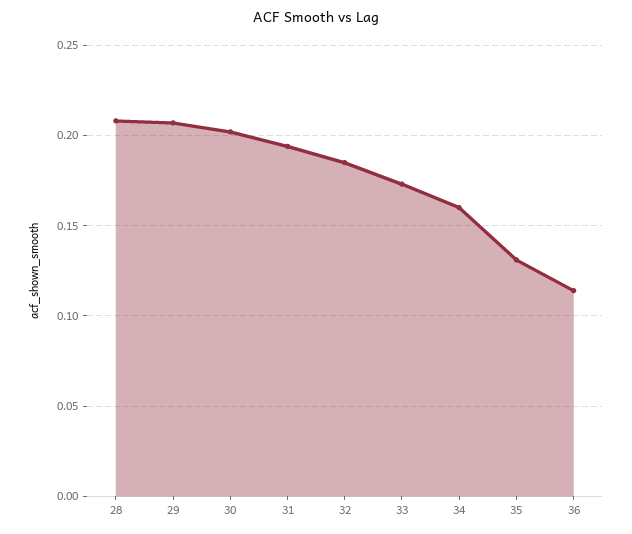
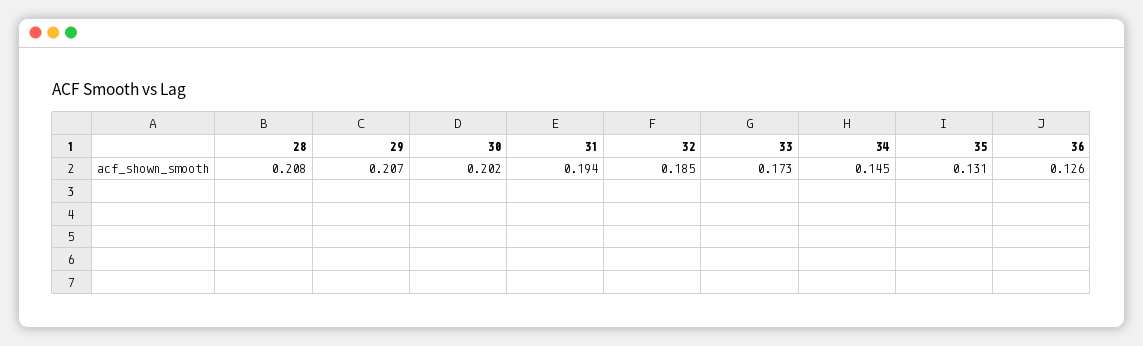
  {
    "28": 0.208,
    "29": 0.207,
    "30": 0.202,
    "31": 0.194,
    "32": 0.185,
    "33": 0.173,
-   "34": 0.16,
+   "34": 0.145,
    "35": 0.131,
-   "36": 0.115
+   "36": 0.126
  }

